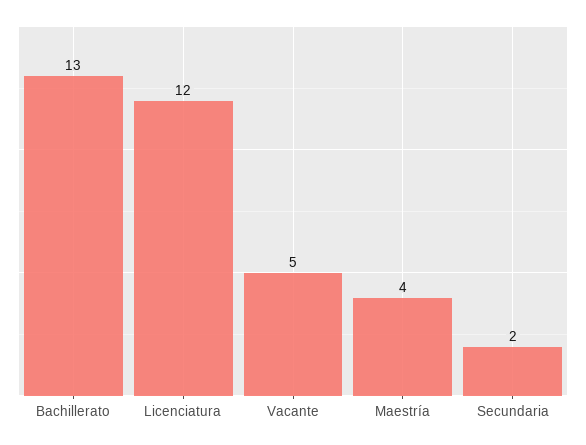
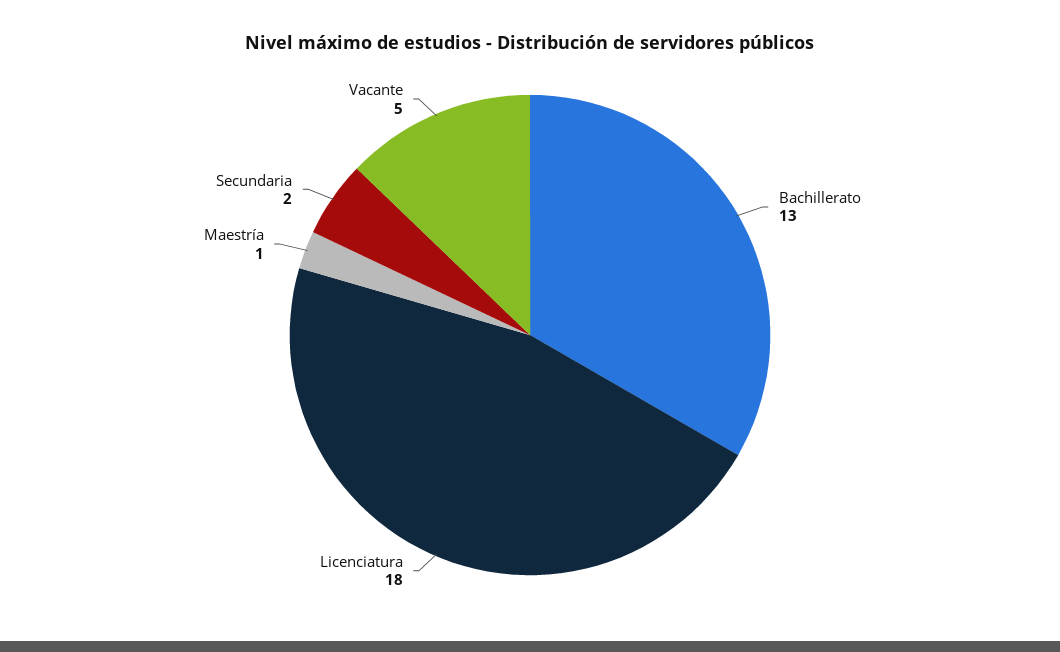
  {
    "Bachillerato": 13,
-   "Licenciatura": 12,
+   "Licenciatura": 18,
    "Vacante": 5,
-   "Maestría": 4,
+   "Maestría": 1,
    "Secundaria": 2
  }

